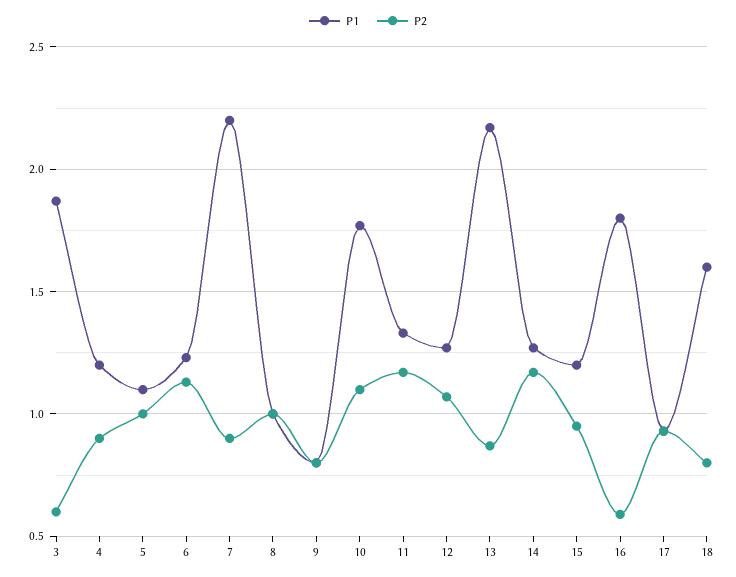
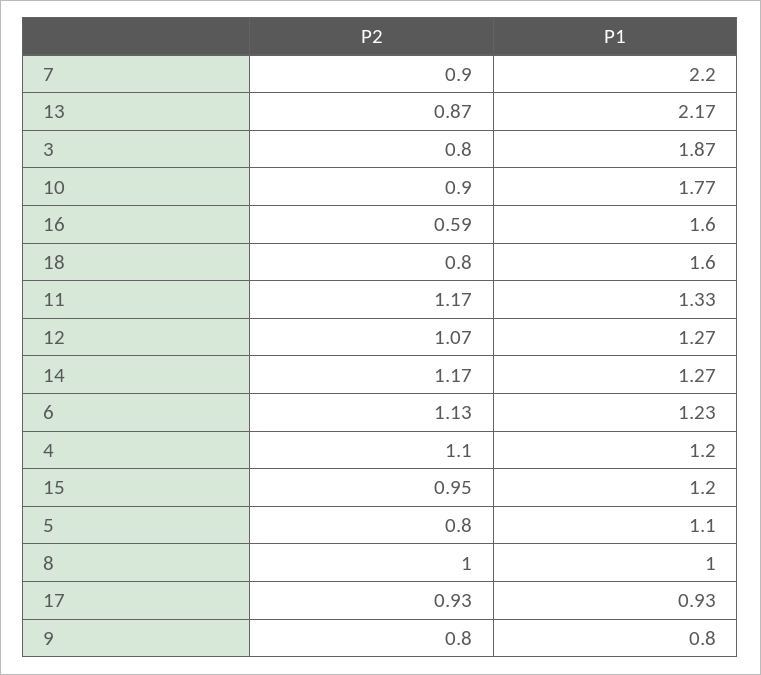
  {
    "P1": {
      "3": 1.87,
      "4": 1.2,
      "5": 1.1,
      "6": 1.23,
      "7": 2.2,
      "8": 1,
      "9": 0.8,
      "10": 1.77,
      "11": 1.33,
      "12": 1.27,
      "13": 2.17,
      "14": 1.27,
      "15": 1.2,
-     "16": 1.8,
+     "16": 1.6,
      "17": 0.93,
      "18": 1.6
    },
    "P2": {
-     "3": 0.6,
+     "3": 0.8,
-     "4": 0.9,
+     "4": 1.1,
-     "5": 1,
+     "5": 0.8,
      "6": 1.13,
      "7": 0.9,
      "8": 1,
      "9": 0.8,
-     "10": 1.1,
+     "10": 0.9,
      "11": 1.17,
      "12": 1.07,
      "13": 0.87,
      "14": 1.17,
      "15": 0.95,
      "16": 0.59,
      "17": 0.93,
      "18": 0.8
    }
  }

